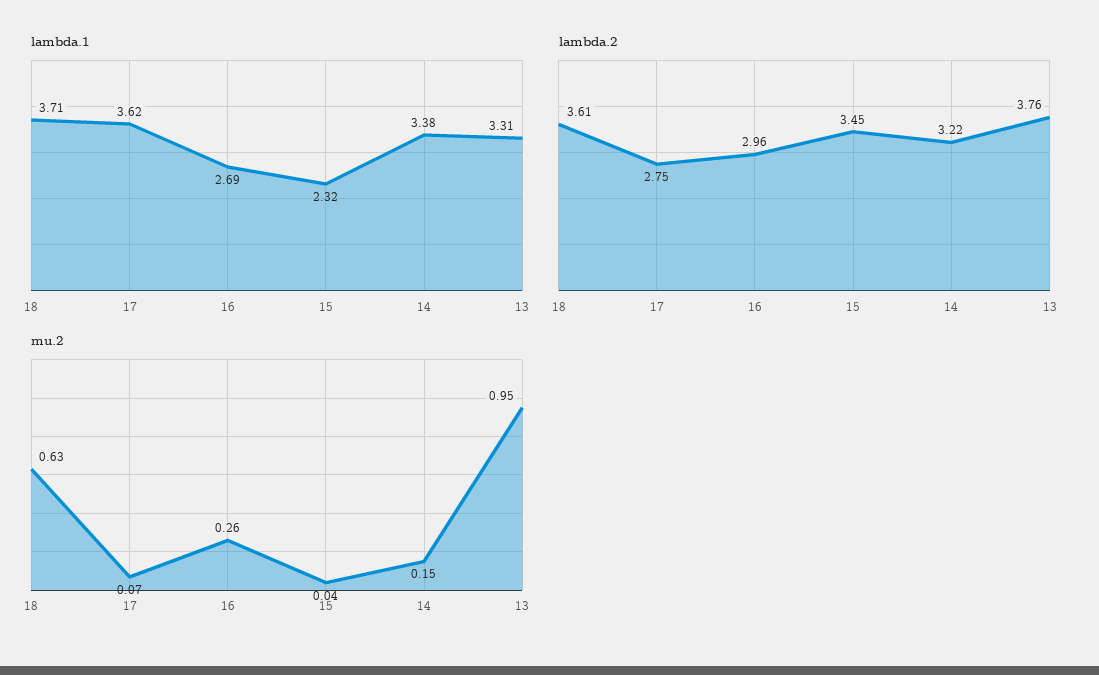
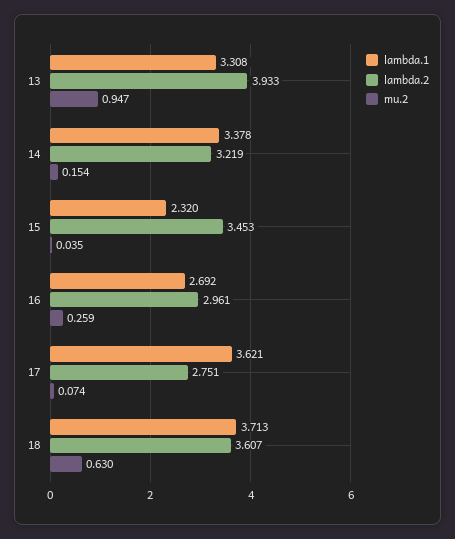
  {
    "lambda.1": {
      "18": 3.713,
      "17": 3.621,
      "16": 2.692,
      "15": 2.32,
      "14": 3.378,
      "13": 3.308
    },
    "lambda.2": {
      "18": 3.607,
      "17": 2.751,
      "16": 2.961,
      "15": 3.453,
      "14": 3.219,
-     "13": 3.76
+     "13": 3.933
    },
    "mu.2": {
      "18": 0.63,
      "17": 0.074,
      "16": 0.259,
      "15": 0.035,
      "14": 0.154,
      "13": 0.947
    }
  }

